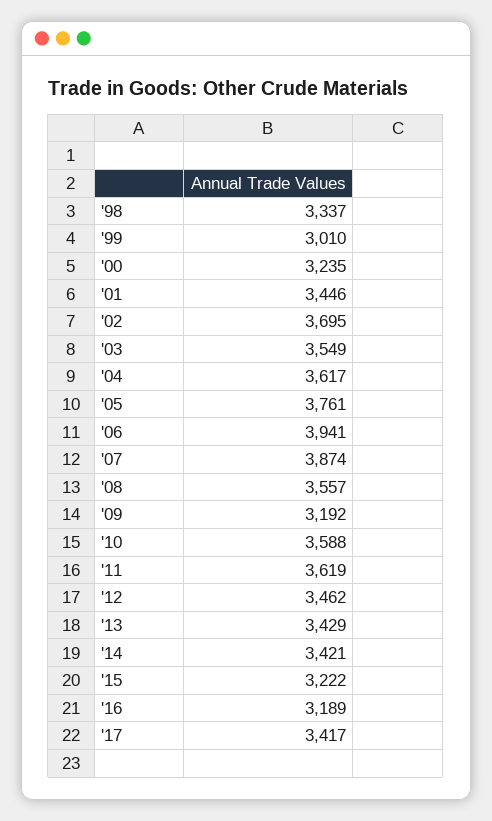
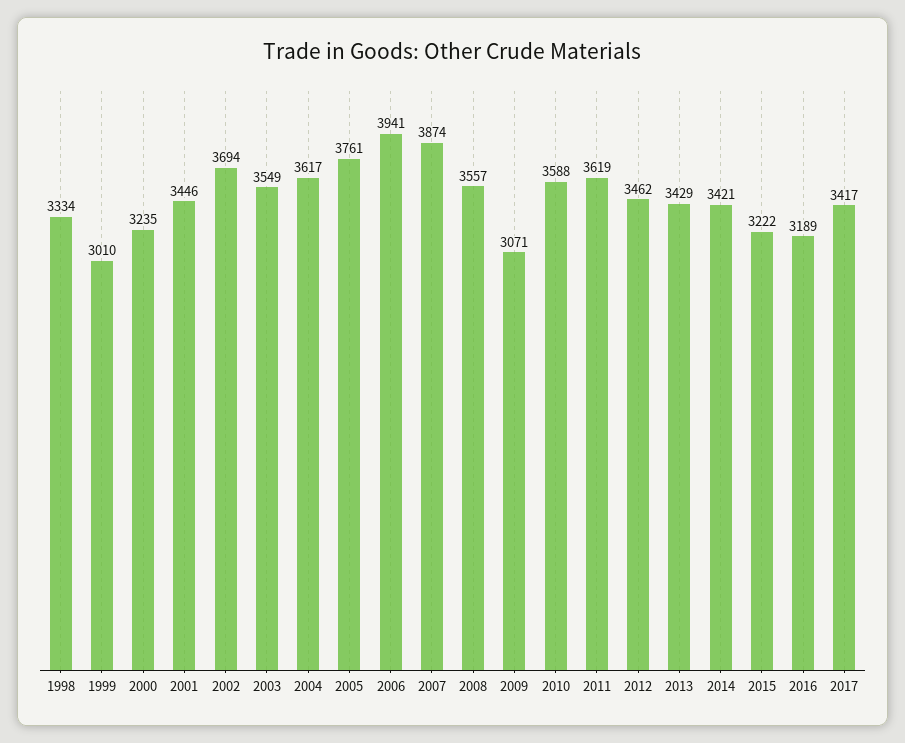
  {
-   "'98": 3337,
+   "'98": 3334,
    "'99": 3010,
    "'00": 3235,
    "'01": 3446,
-   "'02": 3695,
+   "'02": 3694,
    "'03": 3549,
    "'04": 3617,
    "'05": 3761,
    "'06": 3941,
    "'07": 3874,
    "'08": 3557,
-   "'09": 3192,
+   "'09": 3071,
    "'10": 3588,
    "'11": 3619,
    "'12": 3462,
    "'13": 3429,
    "'14": 3421,
    "'15": 3222,
    "'16": 3189,
    "'17": 3417
  }

